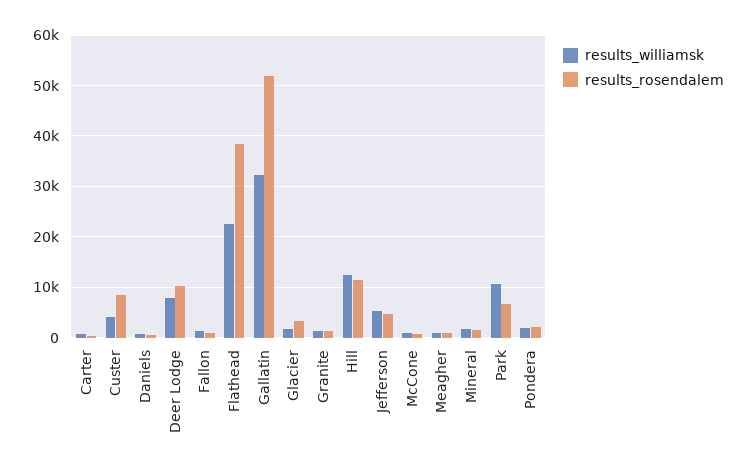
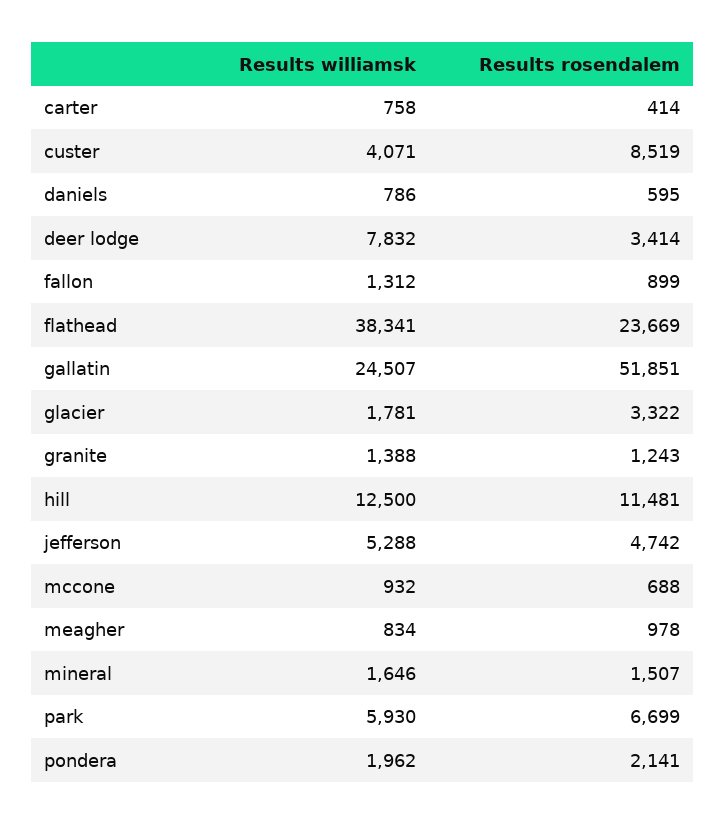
  {
    "results_williamsk": {
      "Carter": 758,
      "Custer": 4071,
      "Daniels": 786,
      "Deer Lodge": 7832,
      "Fallon": 1312,
-     "Flathead": 22000,
+     "Flathead": 38341,
-     "Gallatin": 32000,
+     "Gallatin": 24507,
      "Glacier": 1781,
      "Granite": 1388,
      "Hill": 12500,
      "Jefferson": 5288,
      "McCone": 932,
      "Meagher": 834,
      "Mineral": 1646,
-     "Park": 10000,
+     "Park": 5930,
      "Pondera": 1962
    },
    "results_rosendalem": {
      "Carter": 414,
      "Custer": 8519,
      "Daniels": 595,
-     "Deer Lodge": 10000,
+     "Deer Lodge": 3414,
      "Fallon": 899,
-     "Flathead": 38000,
+     "Flathead": 23669,
      "Gallatin": 51851,
      "Glacier": 3322,
      "Granite": 1243,
      "Hill": 11481,
      "Jefferson": 4742,
      "McCone": 688,
      "Meagher": 978,
      "Mineral": 1507,
      "Park": 6699,
      "Pondera": 2141
    }
  }

